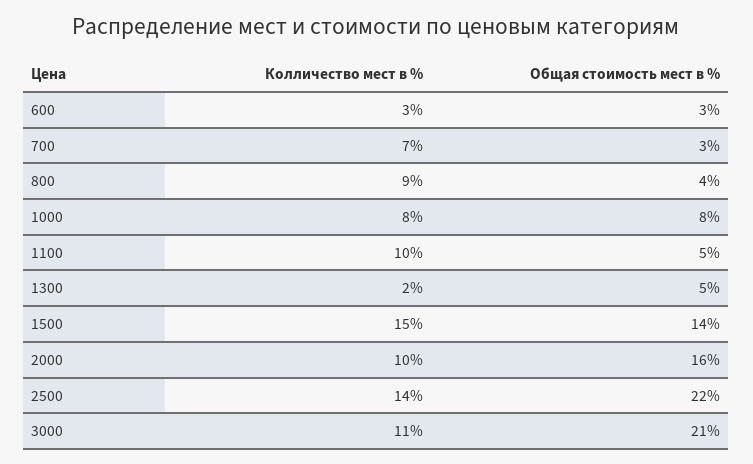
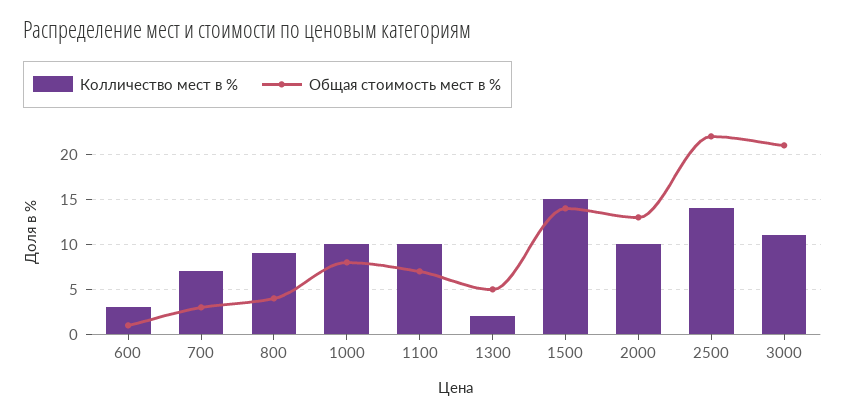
  {
    "Колличество мест в %": {
      "600": 3,
      "700": 7,
      "800": 9,
-     "1000": 8,
+     "1000": 10,
      "1100": 10,
      "1300": 2,
      "1500": 15,
      "2000": 10,
      "2500": 14,
      "3000": 11
    },
    "Общая стоимость мест в %": {
-     "600": 3,
+     "600": 1,
      "700": 3,
      "800": 4,
      "1000": 8,
-     "1100": 5,
+     "1100": 7,
      "1300": 5,
      "1500": 14,
-     "2000": 16,
+     "2000": 13,
      "2500": 22,
      "3000": 21
    }
  }

